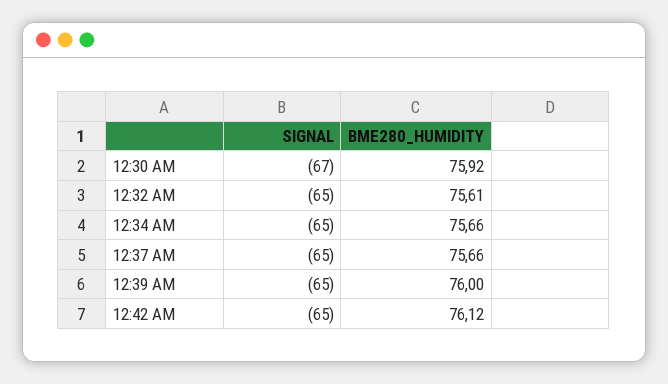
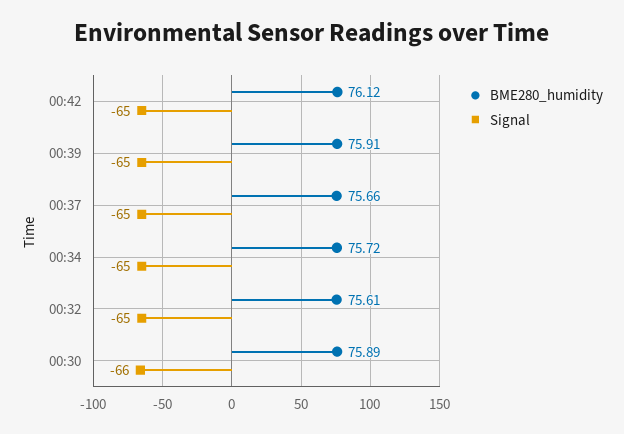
  {
    "SIGNAL": {
-     "12:30 AM": -67,
+     "12:30 AM": -66,
      "12:32 AM": -65,
      "12:34 AM": -65,
      "12:37 AM": -65,
      "12:39 AM": -65,
      "12:42 AM": -65
    },
    "BME280_HUMIDITY": {
-     "12:30 AM": 75.92,
+     "12:30 AM": 75.89,
      "12:32 AM": 75.61,
-     "12:34 AM": 75.66,
+     "12:34 AM": 75.72,
      "12:37 AM": 75.66,
-     "12:39 AM": 76,
+     "12:39 AM": 75.91,
      "12:42 AM": 76.12
    }
  }

